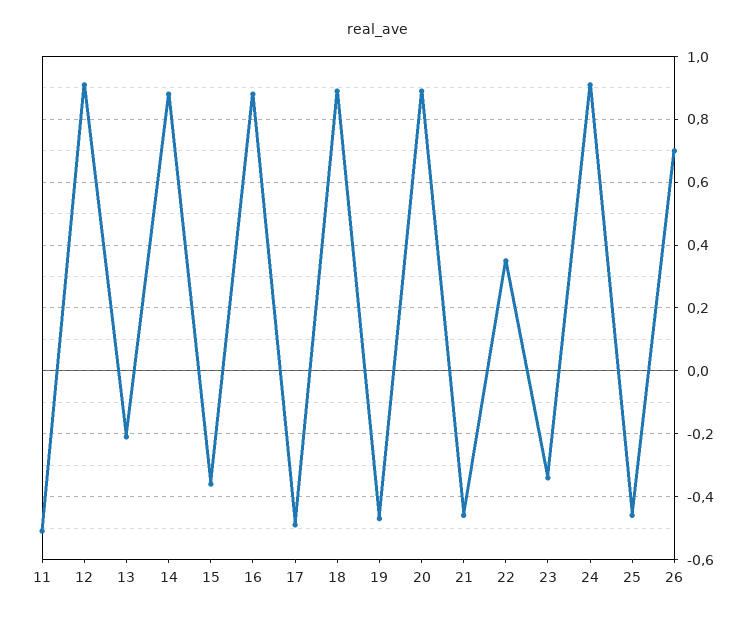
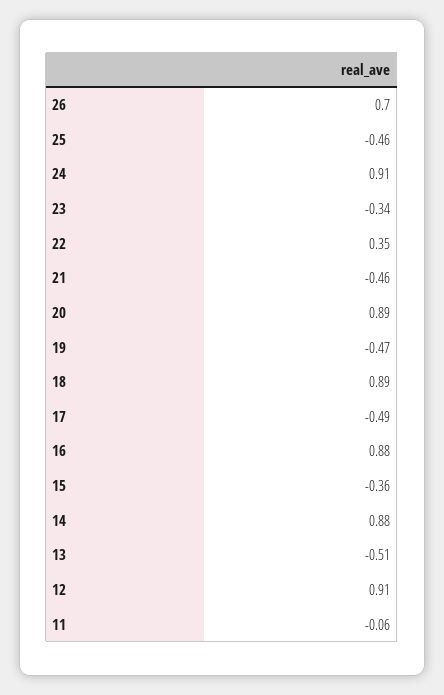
  {
-   "11": -0.5,
+   "11": -0.06,
    "12": 0.91,
-   "13": -0.2,
+   "13": -0.51,
    "14": 0.88,
    "15": -0.36,
    "16": 0.88,
    "17": -0.49,
    "18": 0.89,
    "19": -0.47,
    "20": 0.89,
    "21": -0.46,
    "22": 0.35,
    "23": -0.34,
    "24": 0.91,
    "25": -0.46,
    "26": 0.7
  }

